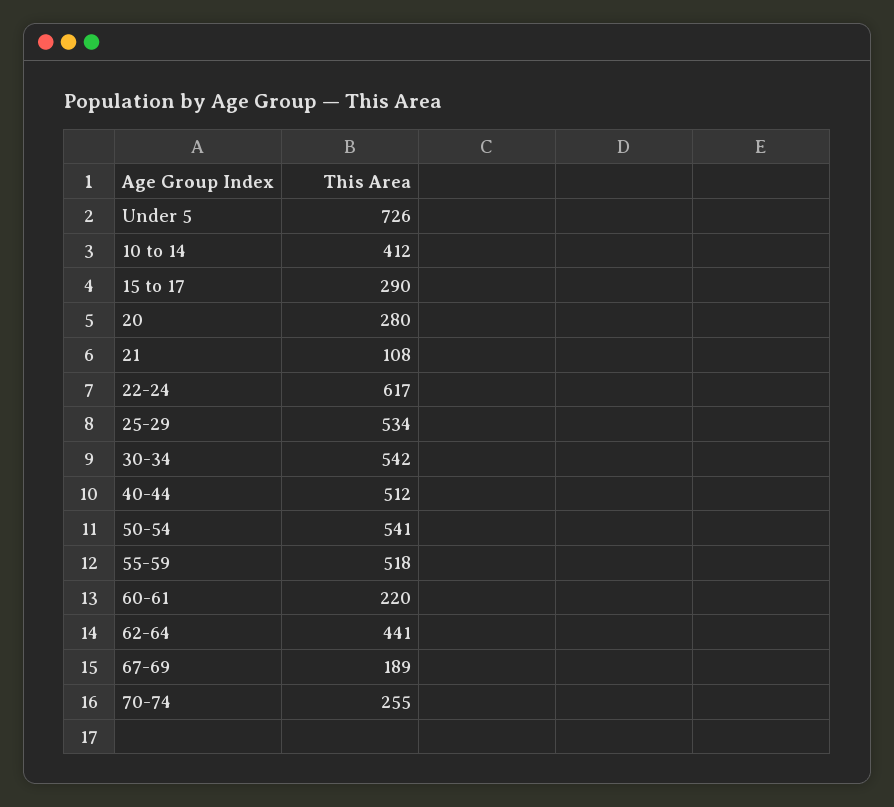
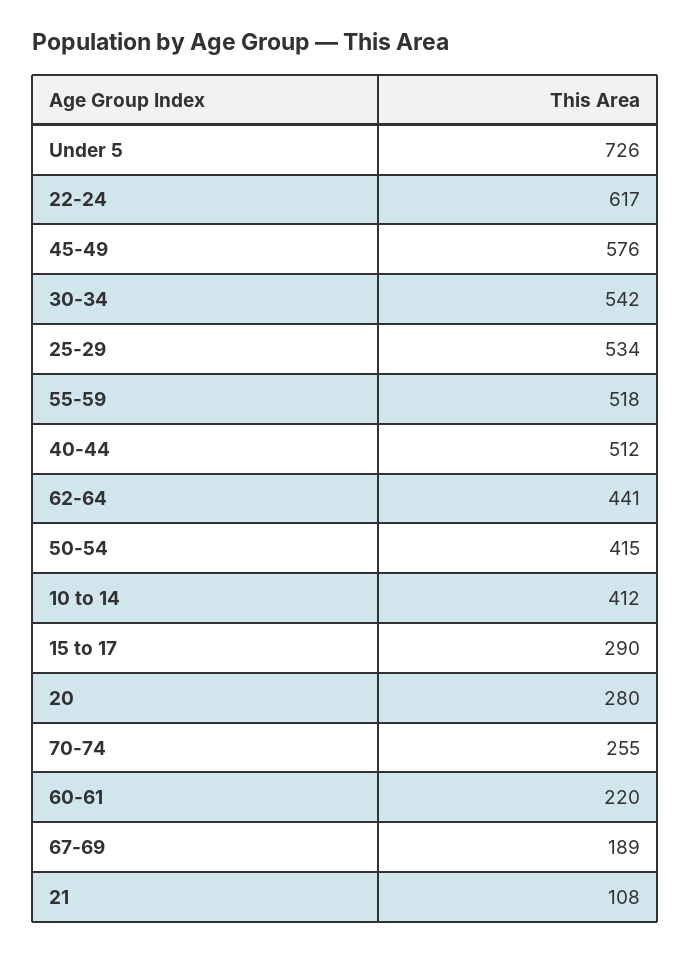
  {
    "Under 5": 726,
    "10 to 14": 412,
    "15 to 17": 290,
    "20": 280,
    "21": 108,
    "22-24": 617,
    "25-29": 534,
    "30-34": 542,
    "40-44": 512,
-   "50-54": 541,
+   "50-54": 415,
    "55-59": 518,
    "60-61": 220,
    "62-64": 441,
    "67-69": 189,
-   "70-74": 255
+   "70-74": 255,
+   "45-49": 576
  }

